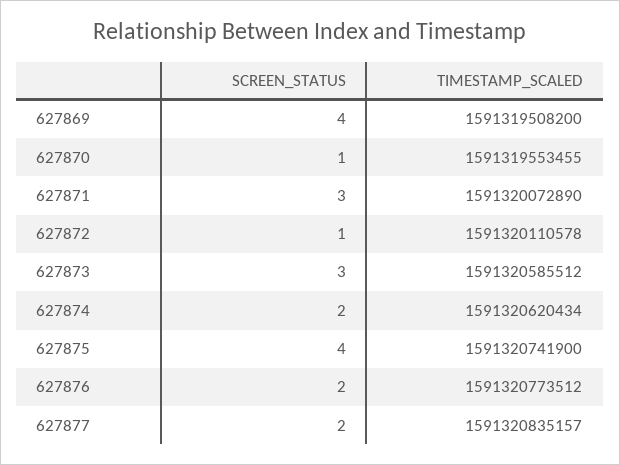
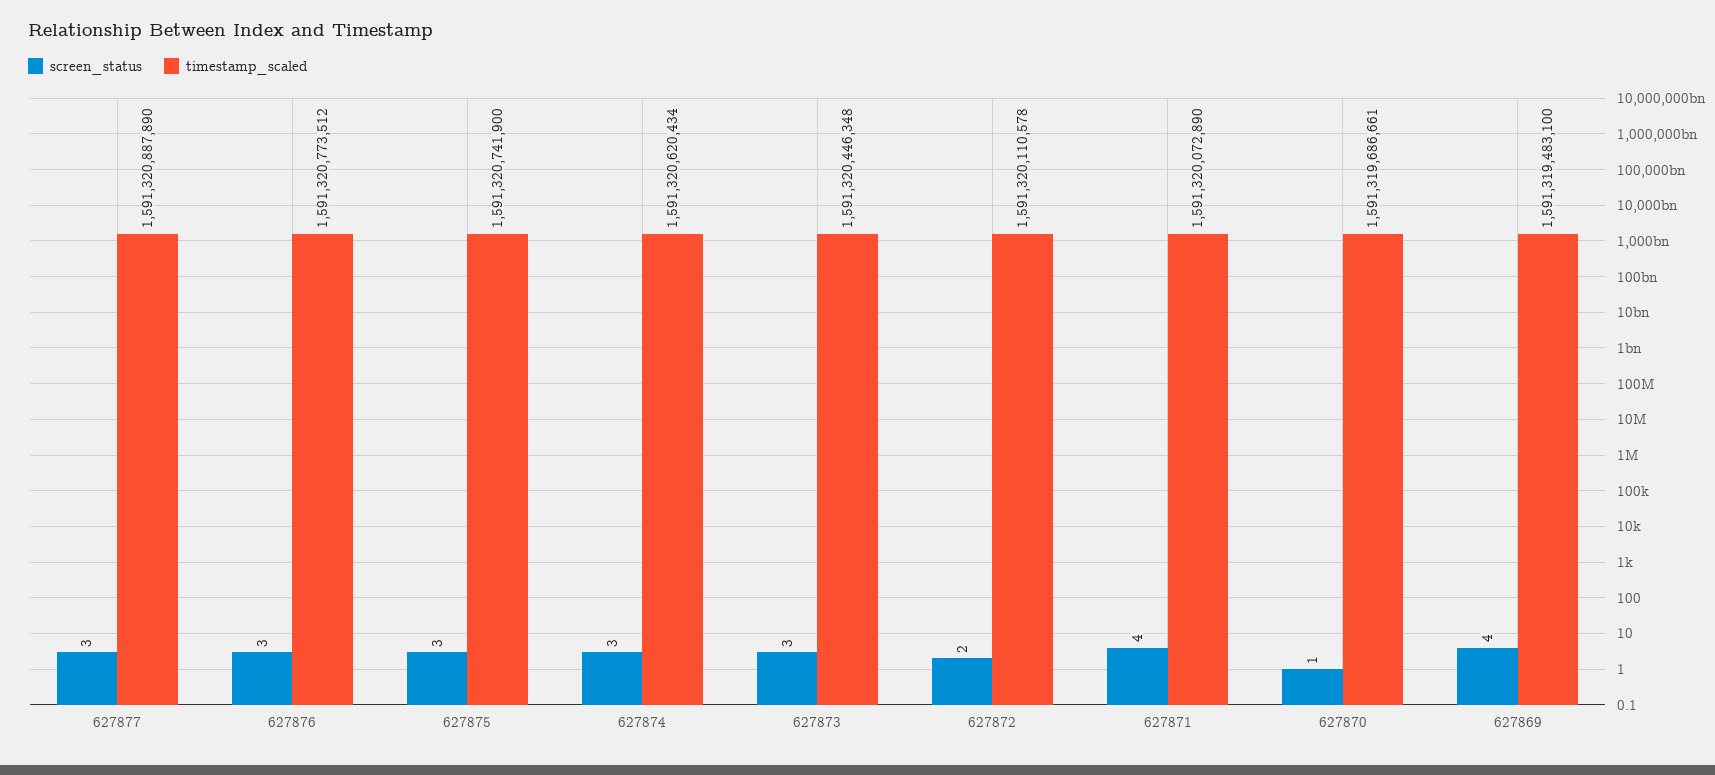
  {
    "SCREEN_STATUS": {
      "627869": 4,
      "627870": 1,
-     "627871": 3,
+     "627871": 4,
-     "627872": 1,
+     "627872": 2,
      "627873": 3,
-     "627874": 2,
+     "627874": 3,
-     "627875": 4,
+     "627875": 3,
-     "627876": 2,
+     "627876": 3,
-     "627877": 2
+     "627877": 3
    },
    "TIMESTAMP_SCALED": {
-     "627869": 1591319508200,
+     "627869": 1591319483100,
-     "627870": 1591319553455,
+     "627870": 1591319686661,
      "627871": 1591320072890,
      "627872": 1591320110578,
-     "627873": 1591320585512,
+     "627873": 1591320446348,
      "627874": 1591320620434,
      "627875": 1591320741900,
      "627876": 1591320773512,
-     "627877": 1591320835157
+     "627877": 1591320887890
    }
  }

